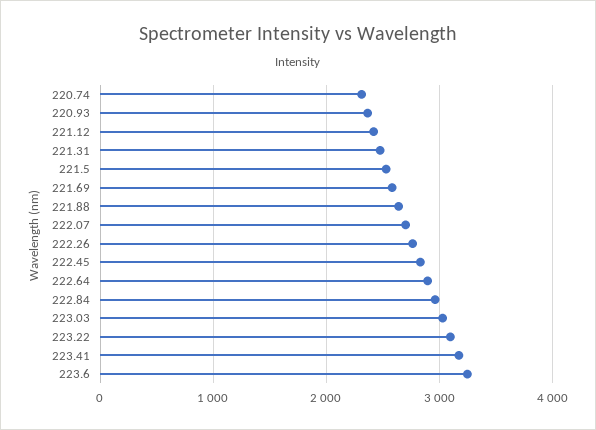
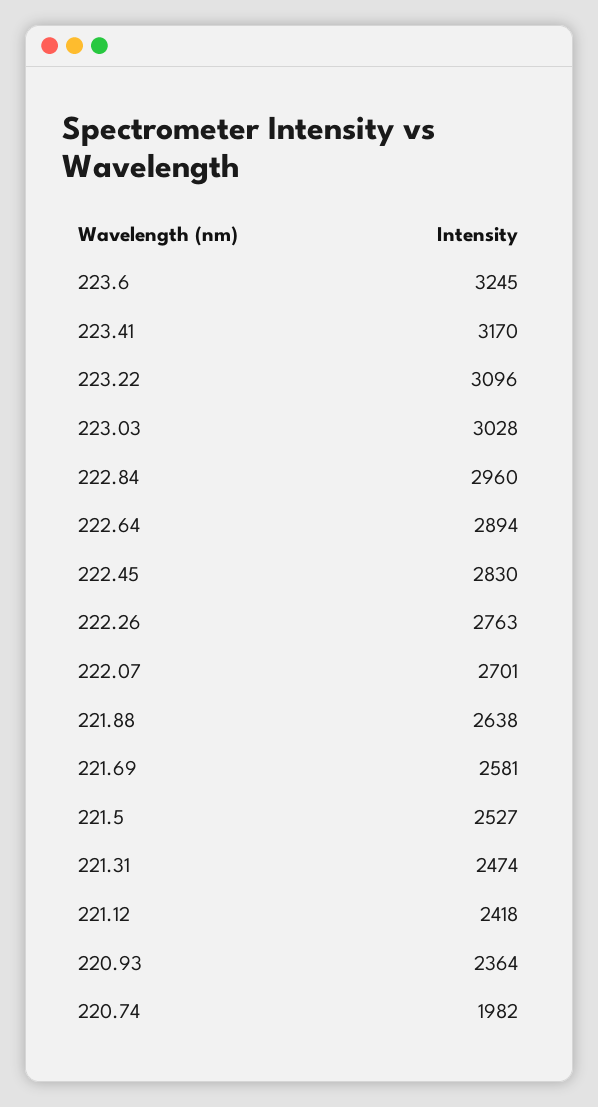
  {
-   "220.74": 2300,
+   "220.74": 1982,
    "220.93": 2364,
    "221.12": 2418,
    "221.31": 2474,
    "221.5": 2527,
    "221.69": 2581,
    "221.88": 2638,
    "222.07": 2701,
    "222.26": 2763,
    "222.45": 2830,
    "222.64": 2894,
    "222.84": 2960,
    "223.03": 3028,
    "223.22": 3096,
    "223.41": 3170,
    "223.6": 3245
  }

